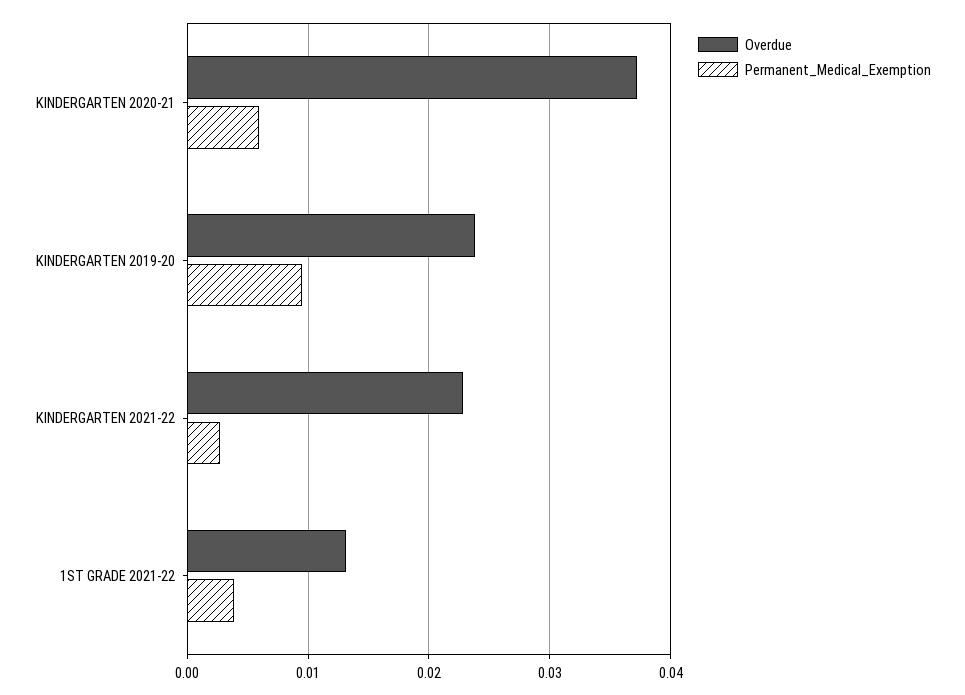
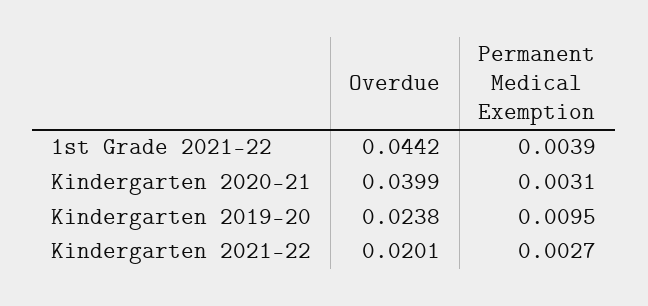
  {
    "Overdue": {
-     "KINDERGARTEN 2020-21": 0.037,
+     "KINDERGARTEN 2020-21": 0.0399,
      "KINDERGARTEN 2019-20": 0.0238,
-     "KINDERGARTEN 2021-22": 0.023,
+     "KINDERGARTEN 2021-22": 0.0201,
-     "1ST GRADE 2021-22": 0.013
+     "1ST GRADE 2021-22": 0.0442
    },
    "Permanent_Medical_Exemption": {
-     "KINDERGARTEN 2020-21": 0.006,
+     "KINDERGARTEN 2020-21": 0.0031,
      "KINDERGARTEN 2019-20": 0.0095,
      "KINDERGARTEN 2021-22": 0.0027,
      "1ST GRADE 2021-22": 0.0039
    }
  }

